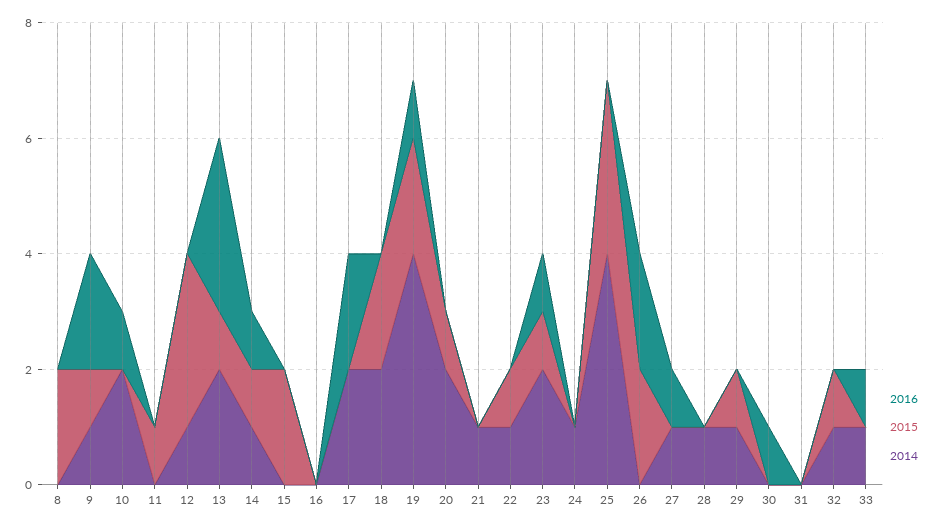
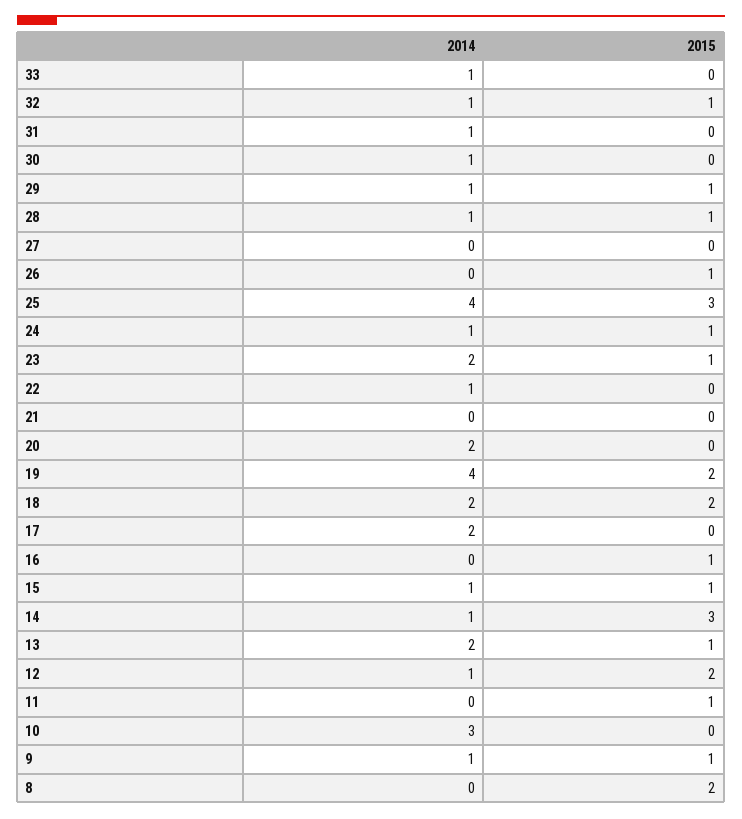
  {
-   "2016": {
-     "8": 0,
-     "9": 2,
-     "10": 1,
-     "11": 0,
-     "12": 0,
-     "13": 3,
-     "14": 1,
-     "15": 0,
-     "16": 0,
-     "17": 2,
-     "18": 0,
-     "19": 1,
-     "20": 0,
-     "21": 0,
-     "22": 0,
-     "23": 1,
-     "24": 0,
-     "25": 0,
-     "26": 2,
-     "27": 1,
-     "28": 0,
-     "29": 0,
-     "30": 1,
-     "31": 0,
-     "32": 0,
-     "33": 1
-   },
    "2015": {
      "8": 2,
      "9": 1,
      "10": 0,
      "11": 1,
-     "12": 3,
+     "12": 2,
      "13": 1,
-     "14": 1,
+     "14": 3,
-     "15": 2,
+     "15": 1,
-     "16": 0,
+     "16": 1,
      "17": 0,
      "18": 2,
      "19": 2,
-     "20": 1,
+     "20": 0,
      "21": 0,
-     "22": 1,
+     "22": 0,
      "23": 1,
-     "24": 0,
+     "24": 1,
      "25": 3,
-     "26": 2,
+     "26": 1,
      "27": 0,
-     "28": 0,
+     "28": 1,
      "29": 1,
      "30": 0,
      "31": 0,
      "32": 1,
      "33": 0
    },
    "2014": {
      "8": 0,
      "9": 1,
-     "10": 2,
+     "10": 3,
      "11": 0,
      "12": 1,
      "13": 2,
      "14": 1,
-     "15": 0,
+     "15": 1,
      "16": 0,
      "17": 2,
      "18": 2,
      "19": 4,
      "20": 2,
-     "21": 1,
+     "21": 0,
      "22": 1,
      "23": 2,
      "24": 1,
      "25": 4,
      "26": 0,
-     "27": 1,
+     "27": 0,
      "28": 1,
      "29": 1,
-     "30": 0,
+     "30": 1,
-     "31": 0,
+     "31": 1,
      "32": 1,
      "33": 1
    }
  }

